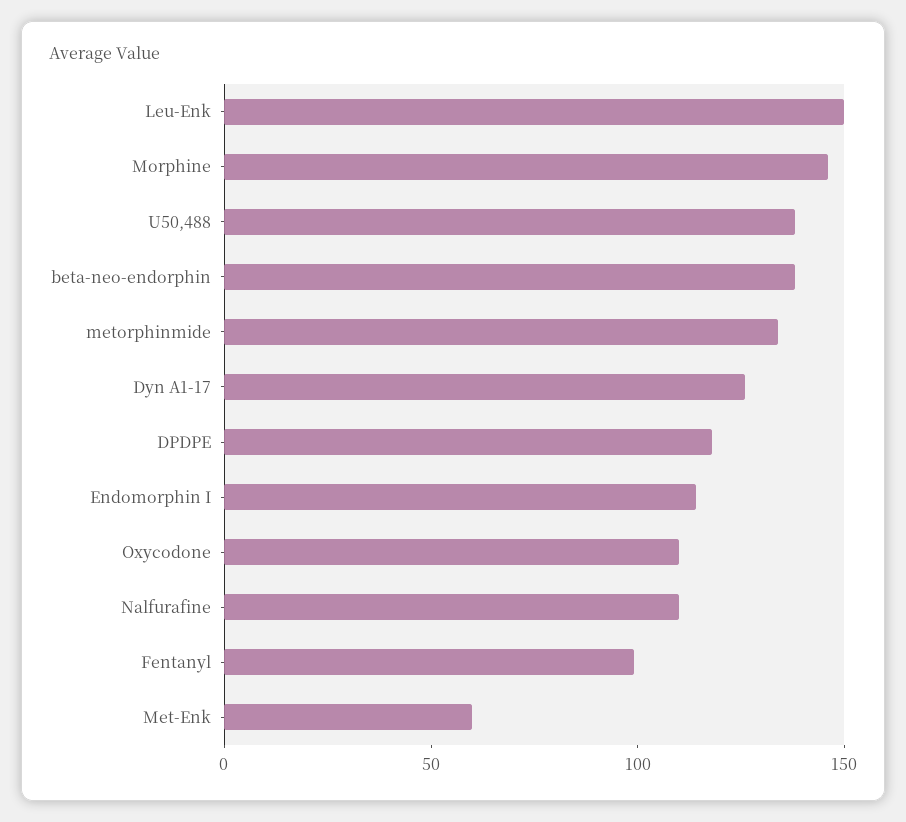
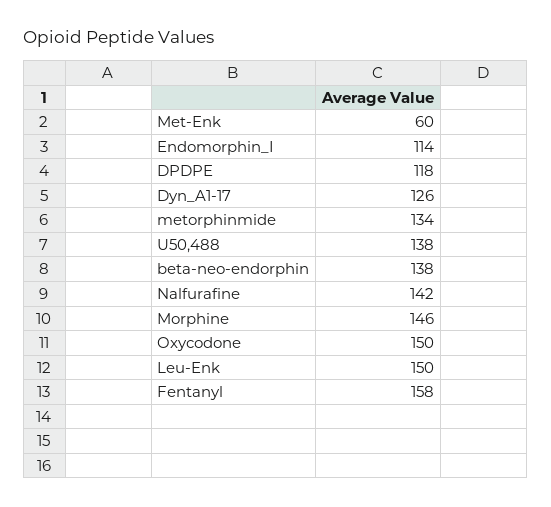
  {
    "Leu-Enk": 150,
    "Morphine": 146,
    "U50,488": 138,
    "beta-neo-endorphin": 138,
    "metorphinmide": 134,
    "Dyn A1-17": 126,
    "DPDPE": 118,
    "Endomorphin I": 114,
-   "Oxycodone": 110,
+   "Oxycodone": 150,
-   "Nalfurafine": 110,
+   "Nalfurafine": 142,
-   "Fentanyl": 100,
+   "Fentanyl": 158,
    "Met-Enk": 60
  }

